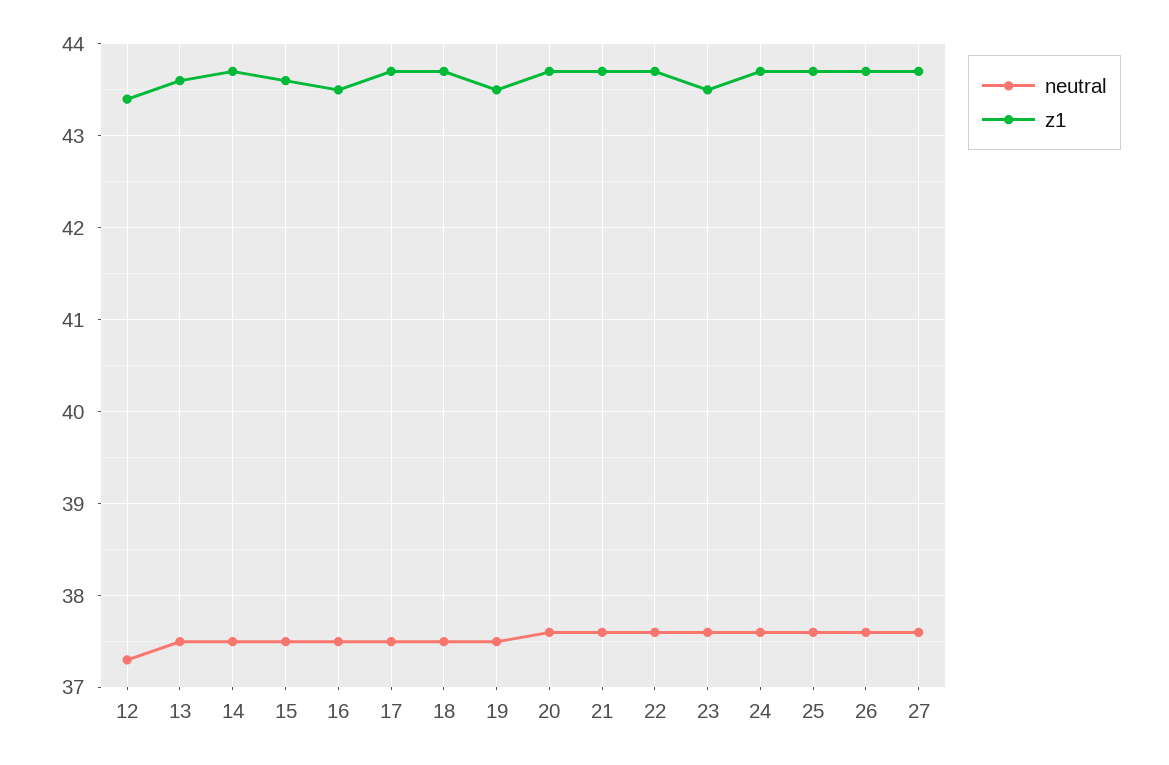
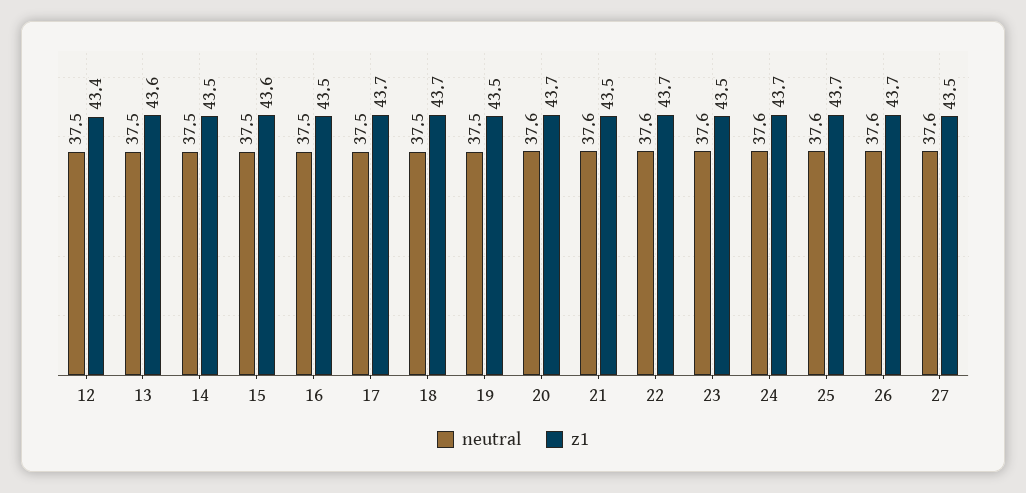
  {
    "neutral": {
-     "12": 37.3,
+     "12": 37.5,
      "13": 37.5,
      "14": 37.5,
      "15": 37.5,
      "16": 37.5,
      "17": 37.5,
      "18": 37.5,
      "19": 37.5,
      "20": 37.6,
      "21": 37.6,
      "22": 37.6,
      "23": 37.6,
      "24": 37.6,
      "25": 37.6,
      "26": 37.6,
      "27": 37.6
    },
    "z1": {
      "12": 43.4,
      "13": 43.6,
-     "14": 43.7,
+     "14": 43.5,
      "15": 43.6,
      "16": 43.5,
      "17": 43.7,
      "18": 43.7,
      "19": 43.5,
      "20": 43.7,
-     "21": 43.7,
+     "21": 43.5,
      "22": 43.7,
      "23": 43.5,
      "24": 43.7,
      "25": 43.7,
      "26": 43.7,
-     "27": 43.7
+     "27": 43.5
    }
  }

